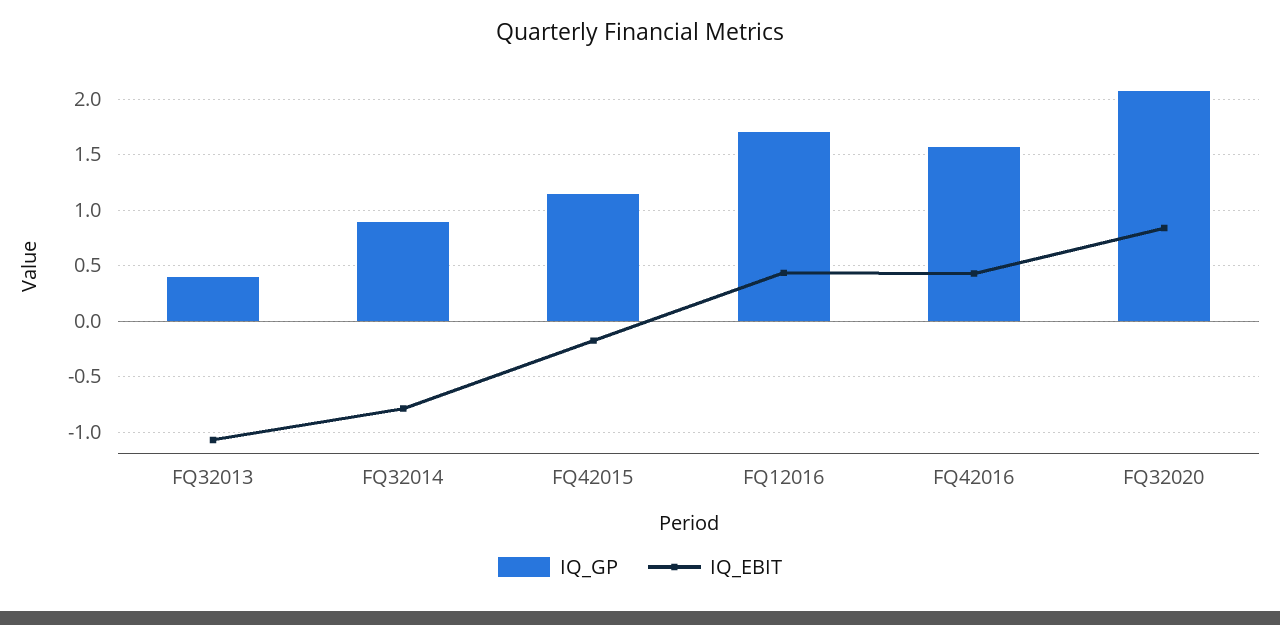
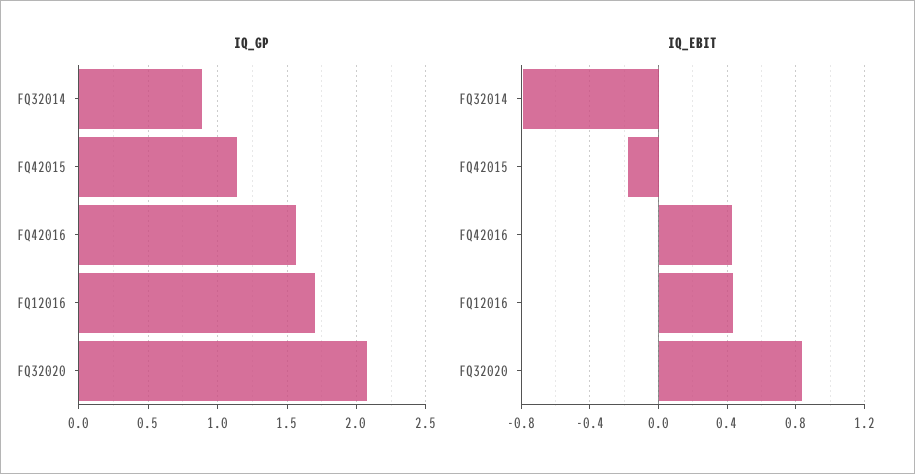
  {
    "IQ_GP": {
-     "FQ32013": 0.4,
      "FQ32014": 0.9,
      "FQ42015": 1.15,
      "FQ12016": 1.7,
      "FQ42016": 1.55,
      "FQ32020": 2.05
    },
    "IQ_EBIT": {
-     "FQ32013": -1.1,
      "FQ32014": -0.8,
      "FQ42015": -0.2,
      "FQ12016": 0.45,
      "FQ42016": 0.45,
      "FQ32020": 0.85
    }
  }

